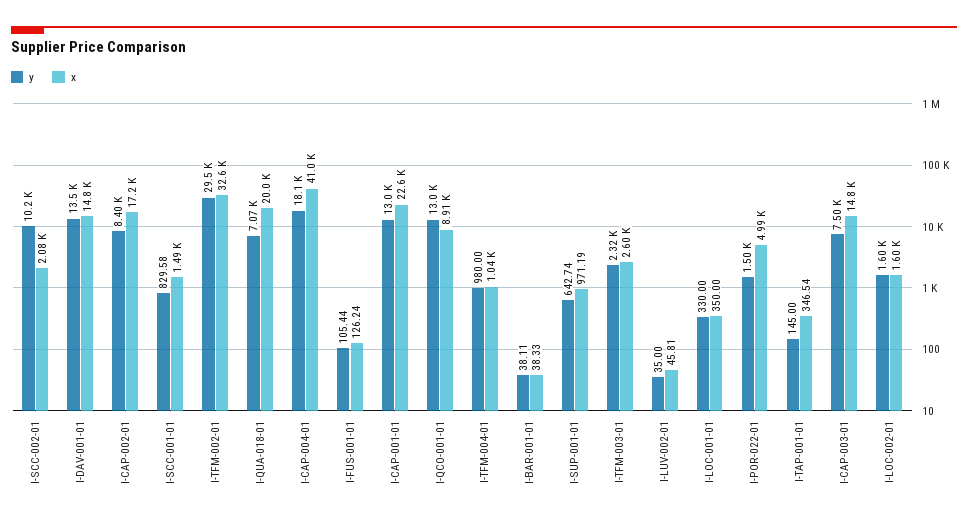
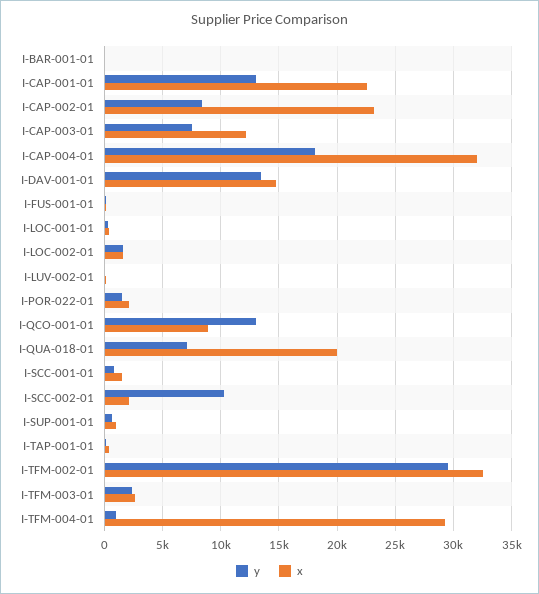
  {
    "y": {
      "I-SCC-002-01": 10200,
      "I-DAV-001-01": 13500,
      "I-CAP-002-01": 8400,
      "I-SCC-001-01": 829.58,
      "I-TFM-002-01": 29500,
      "I-QUA-018-01": 7070,
      "I-CAP-004-01": 18100,
      "I-FUS-001-01": 105.44,
      "I-CAP-001-01": 13000,
      "I-QCO-001-01": 13000,
      "I-TFM-004-01": 980,
      "I-BAR-001-01": 38.11,
      "I-SUP-001-01": 642.74,
      "I-TFM-003-01": 2320,
      "I-LUV-002-01": 35,
      "I-LOC-001-01": 330,
      "I-POR-022-01": 1500,
      "I-TAP-001-01": 145,
      "I-CAP-003-01": 7500,
      "I-LOC-002-01": 1600
    },
    "x": {
      "I-SCC-002-01": 2080,
      "I-DAV-001-01": 14800,
-     "I-CAP-002-01": 17200,
+     "I-CAP-002-01": 23000,
      "I-SCC-001-01": 1490,
      "I-TFM-002-01": 32600,
      "I-QUA-018-01": 20000,
-     "I-CAP-004-01": 41000,
+     "I-CAP-004-01": 32000,
      "I-FUS-001-01": 126.24,
      "I-CAP-001-01": 22600,
      "I-QCO-001-01": 8910,
-     "I-TFM-004-01": 1040,
+     "I-TFM-004-01": 29000,
      "I-BAR-001-01": 38.33,
      "I-SUP-001-01": 971.19,
      "I-TFM-003-01": 2600,
      "I-LUV-002-01": 45.81,
      "I-LOC-001-01": 350,
-     "I-POR-022-01": 4990,
+     "I-POR-022-01": 2000,
      "I-TAP-001-01": 346.54,
-     "I-CAP-003-01": 14800,
+     "I-CAP-003-01": 12000,
      "I-LOC-002-01": 1600
    }
  }

